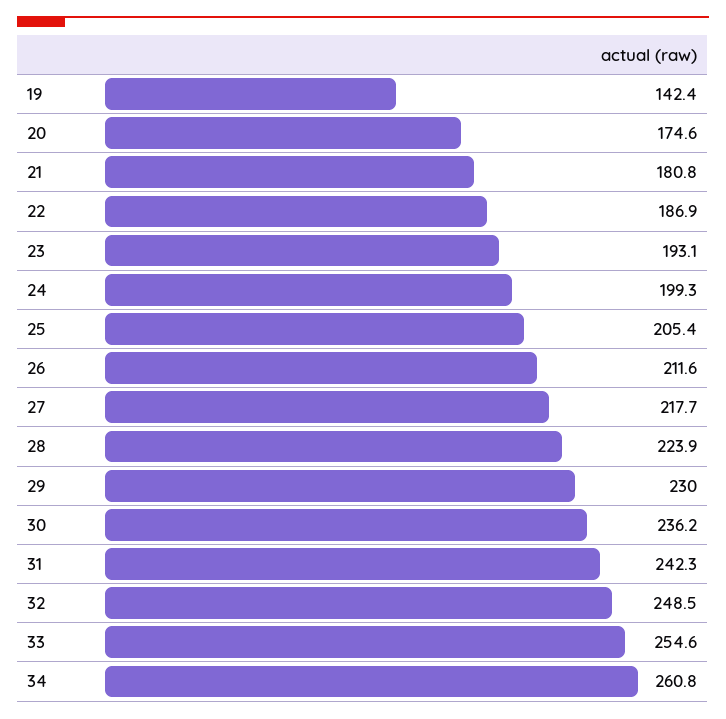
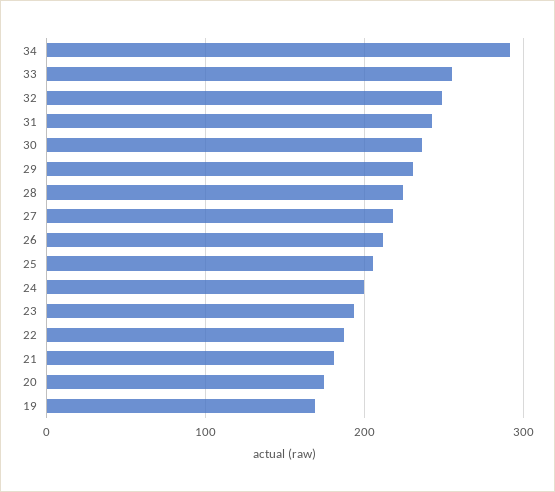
  {
-   "19": 142.4,
+   "19": 170,
    "20": 174.6,
    "21": 180.8,
    "22": 186.9,
    "23": 193.1,
    "24": 199.3,
    "25": 205.4,
    "26": 211.6,
    "27": 217.7,
    "28": 223.9,
    "29": 230,
    "30": 236.2,
    "31": 242.3,
    "32": 248.5,
    "33": 254.6,
-   "34": 260.8
+   "34": 290
  }

